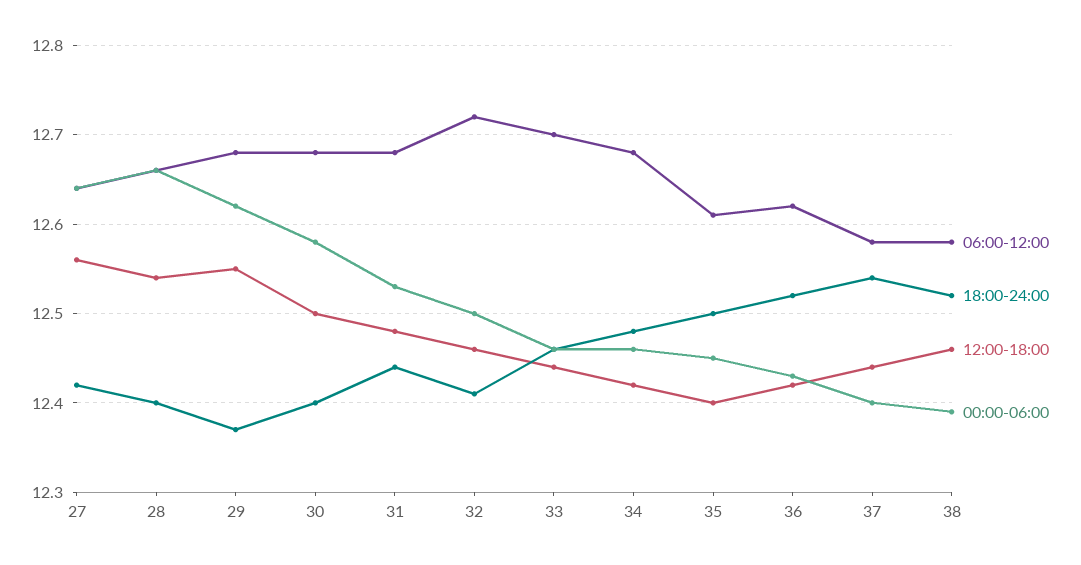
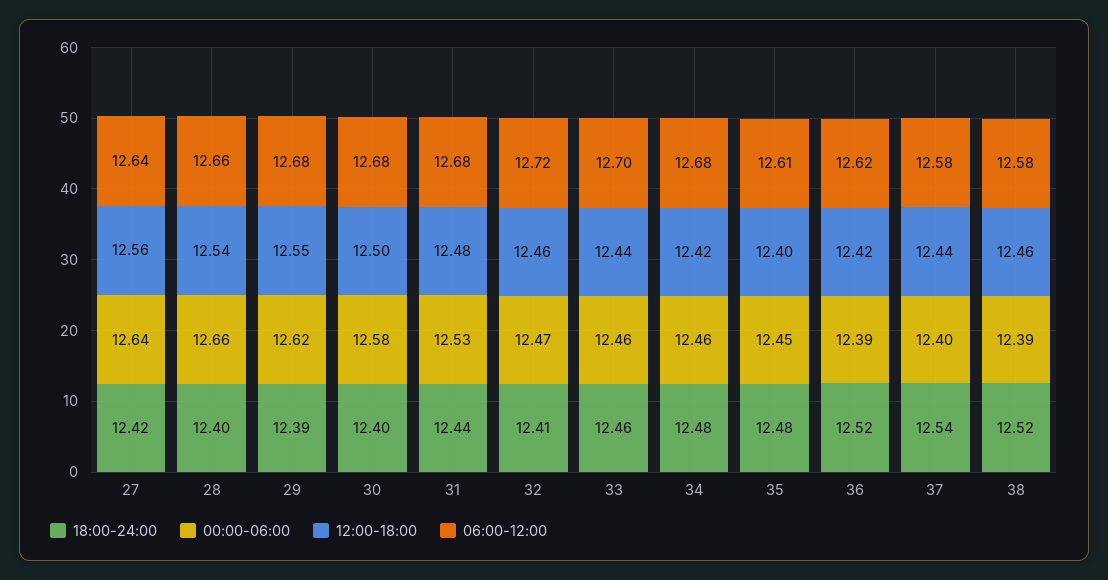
  {
    "06:00-12:00": {
      "27": 12.64,
      "28": 12.66,
      "29": 12.68,
      "30": 12.68,
      "31": 12.68,
      "32": 12.72,
      "33": 12.7,
      "34": 12.68,
      "35": 12.61,
      "36": 12.62,
      "37": 12.58,
      "38": 12.58
    },
    "18:00-24:00": {
      "27": 12.42,
      "28": 12.4,
-     "29": 12.37,
+     "29": 12.39,
      "30": 12.4,
      "31": 12.44,
      "32": 12.41,
      "33": 12.46,
      "34": 12.48,
-     "35": 12.5,
+     "35": 12.48,
      "36": 12.52,
      "37": 12.54,
      "38": 12.52
    },
    "12:00-18:00": {
      "27": 12.56,
      "28": 12.54,
      "29": 12.55,
      "30": 12.5,
      "31": 12.48,
      "32": 12.46,
      "33": 12.44,
      "34": 12.42,
      "35": 12.4,
      "36": 12.42,
      "37": 12.44,
      "38": 12.46
    },
    "00:00-06:00": {
      "27": 12.64,
      "28": 12.66,
      "29": 12.62,
      "30": 12.58,
      "31": 12.53,
-     "32": 12.5,
+     "32": 12.47,
      "33": 12.46,
      "34": 12.46,
      "35": 12.45,
-     "36": 12.43,
+     "36": 12.39,
      "37": 12.4,
      "38": 12.39
    }
  }

